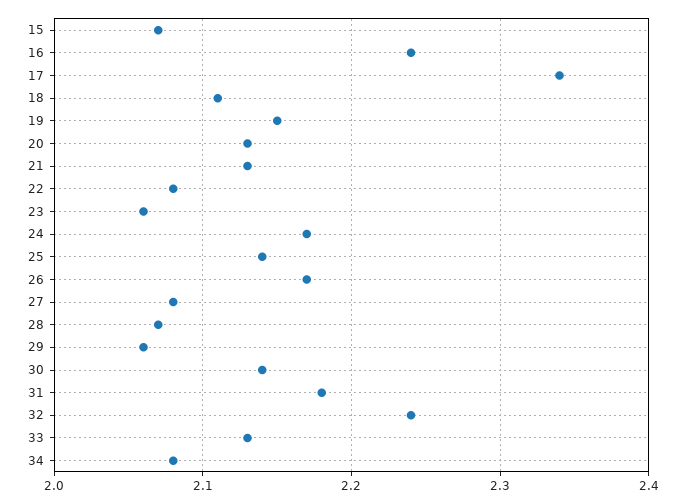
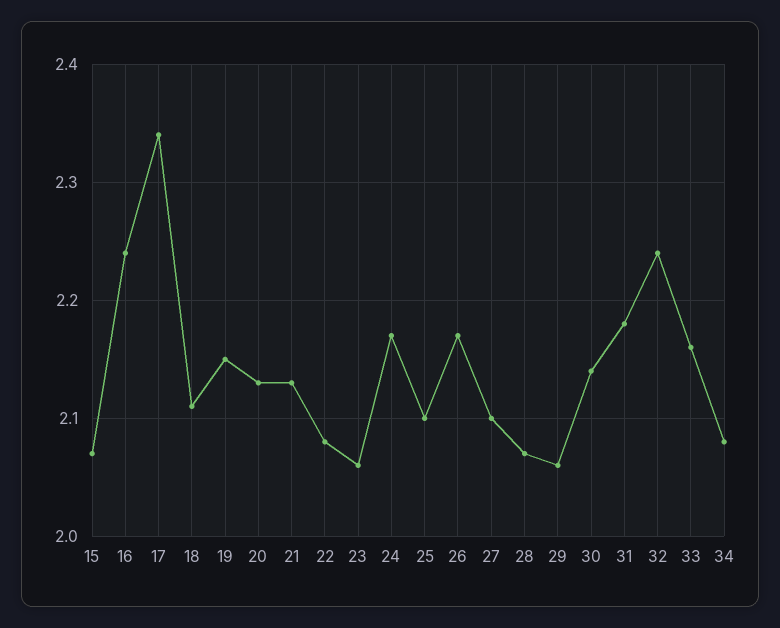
  {
    "15": 2.07,
    "16": 2.24,
    "17": 2.34,
    "18": 2.11,
    "19": 2.15,
    "20": 2.13,
    "21": 2.13,
    "22": 2.08,
    "23": 2.06,
    "24": 2.17,
-   "25": 2.14,
+   "25": 2.1,
    "26": 2.17,
-   "27": 2.08,
+   "27": 2.1,
    "28": 2.07,
    "29": 2.06,
    "30": 2.14,
    "31": 2.18,
    "32": 2.24,
-   "33": 2.13,
+   "33": 2.16,
    "34": 2.08
  }

